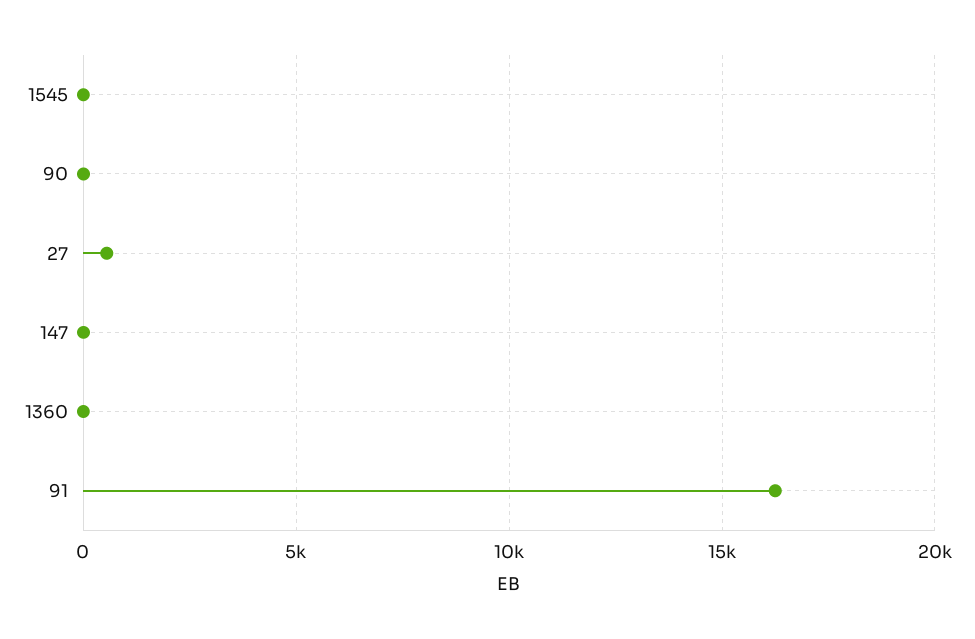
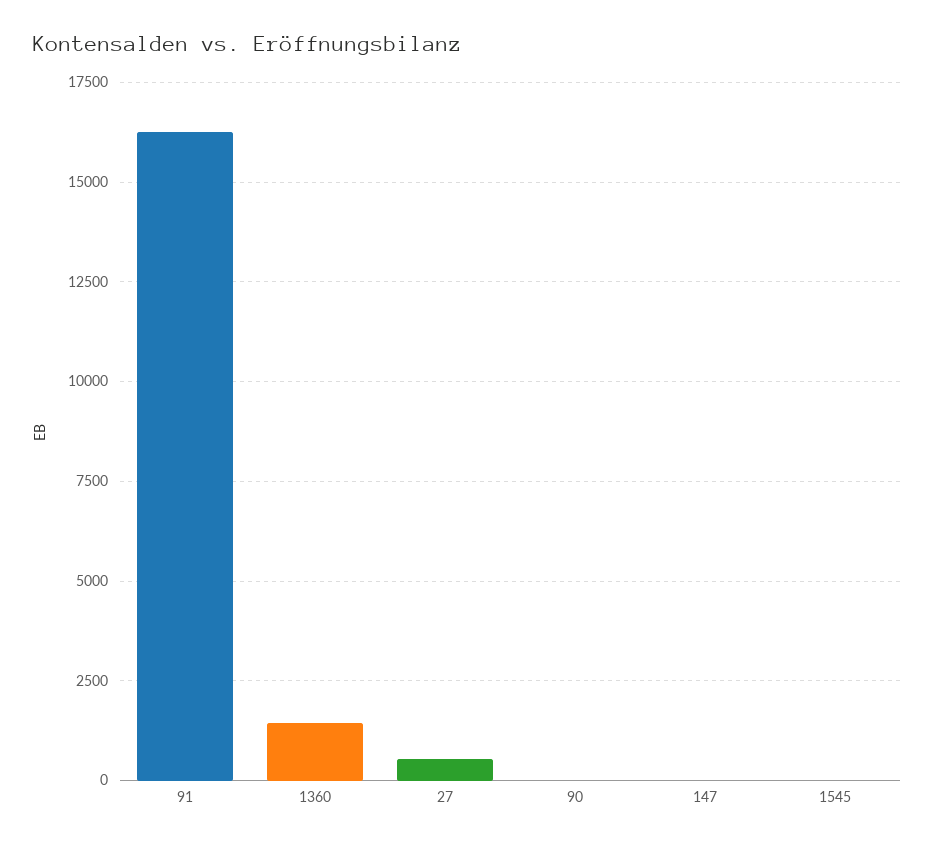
  {
    "1545": 0,
    "90": 0,
    "27": 500,
    "147": 0,
-   "1360": 0,
+   "1360": 1500,
    "91": 16250
  }

